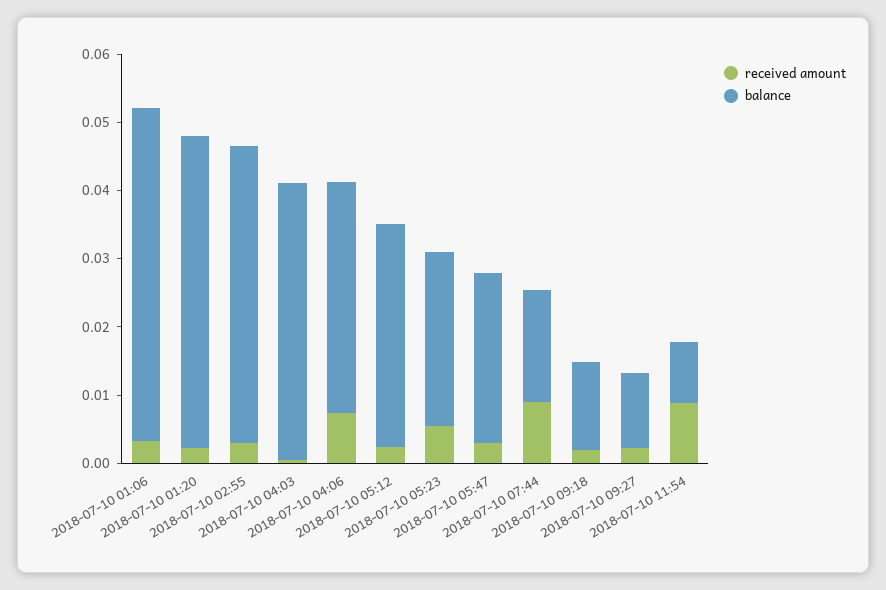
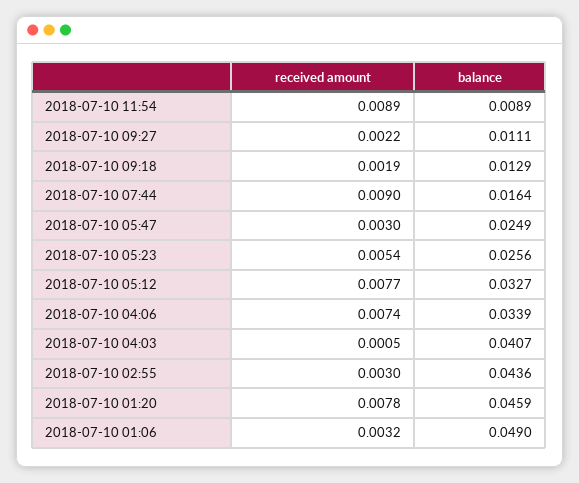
  {
    "received amount": {
      "2018-07-10 01:06": 0.0032,
-     "2018-07-10 01:20": 0.002,
+     "2018-07-10 01:20": 0.0078,
      "2018-07-10 02:55": 0.003,
      "2018-07-10 04:03": 0.0005,
      "2018-07-10 04:06": 0.0074,
-     "2018-07-10 05:12": 0.002,
+     "2018-07-10 05:12": 0.0077,
      "2018-07-10 05:23": 0.0054,
      "2018-07-10 05:47": 0.003,
      "2018-07-10 07:44": 0.009,
      "2018-07-10 09:18": 0.0019,
      "2018-07-10 09:27": 0.0022,
      "2018-07-10 11:54": 0.0089
    },
    "balance": {
      "2018-07-10 01:06": 0.049,
      "2018-07-10 01:20": 0.0459,
      "2018-07-10 02:55": 0.0436,
      "2018-07-10 04:03": 0.0407,
      "2018-07-10 04:06": 0.0339,
      "2018-07-10 05:12": 0.0327,
      "2018-07-10 05:23": 0.0256,
      "2018-07-10 05:47": 0.0249,
      "2018-07-10 07:44": 0.0164,
      "2018-07-10 09:18": 0.0129,
      "2018-07-10 09:27": 0.0111,
      "2018-07-10 11:54": 0.0089
    }
  }

